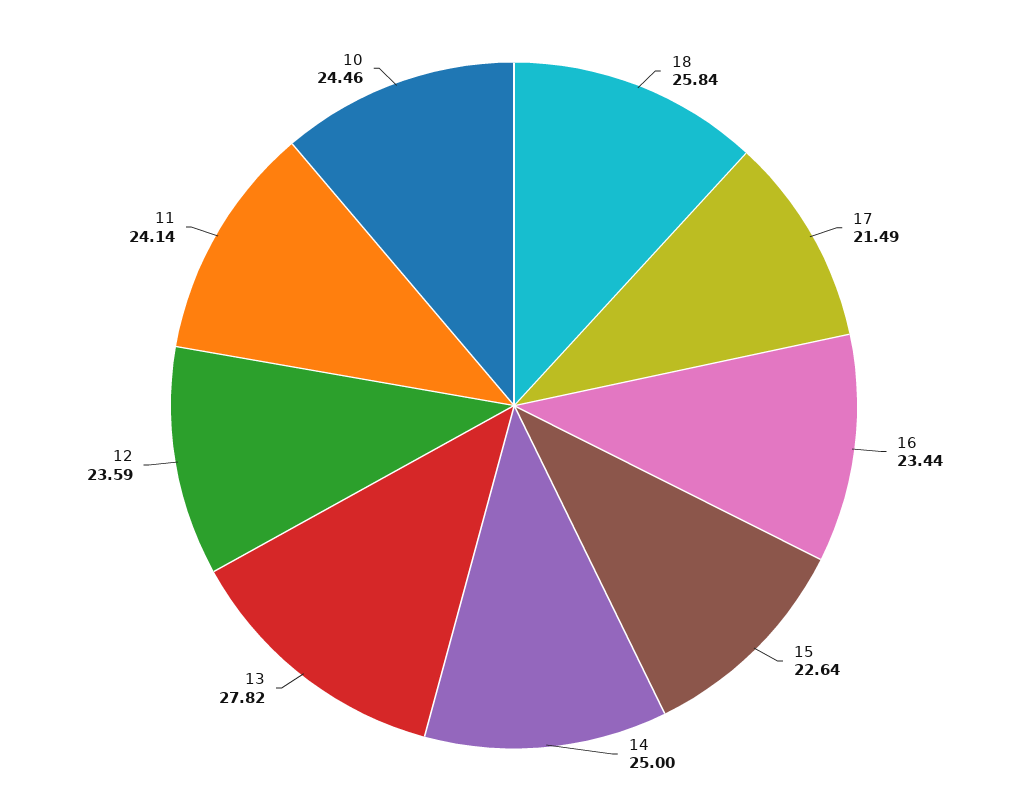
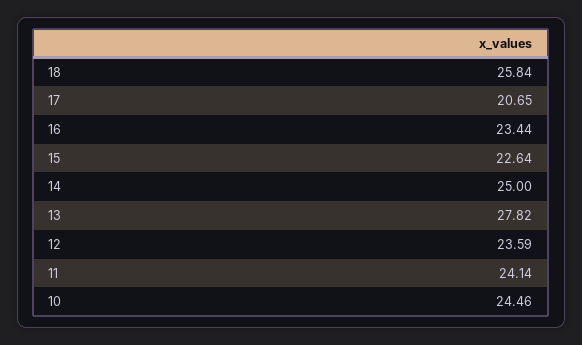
  {
    "18": 25.84,
-   "17": 21.49,
+   "17": 20.65,
    "16": 23.44,
    "15": 22.64,
    "14": 25,
    "13": 27.82,
    "12": 23.59,
    "11": 24.14,
    "10": 24.46
  }

